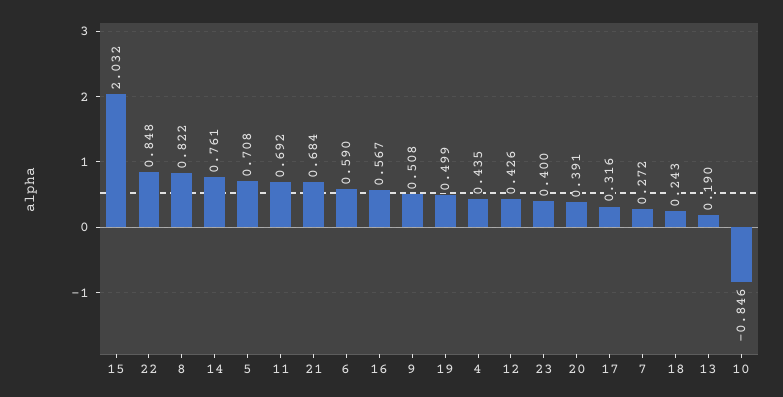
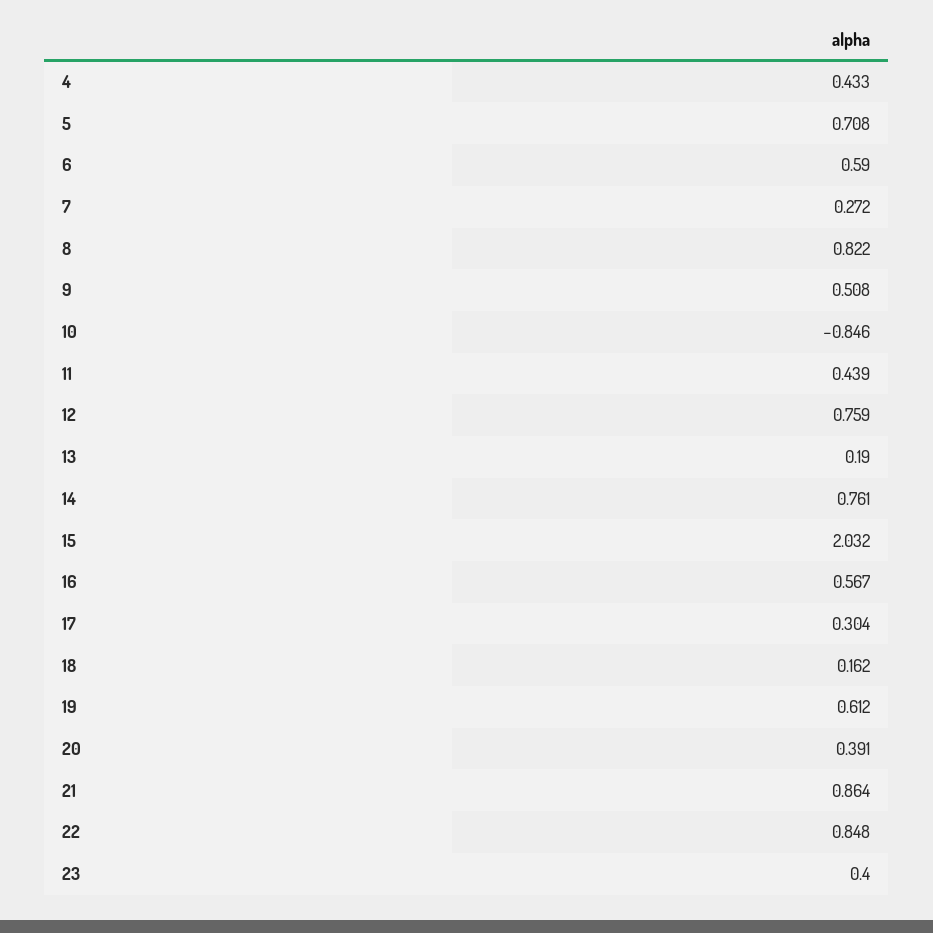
  {
    "15": 2.032,
    "22": 0.848,
    "8": 0.822,
    "14": 0.761,
    "5": 0.708,
-   "11": 0.692,
+   "11": 0.439,
-   "21": 0.684,
+   "21": 0.864,
    "6": 0.59,
    "16": 0.567,
    "9": 0.508,
-   "19": 0.499,
+   "19": 0.612,
-   "4": 0.435,
+   "4": 0.433,
-   "12": 0.426,
+   "12": 0.759,
    "23": 0.4,
    "20": 0.391,
-   "17": 0.316,
+   "17": 0.304,
    "7": 0.272,
-   "18": 0.243,
+   "18": 0.162,
    "13": 0.19,
    "10": -0.846
  }

